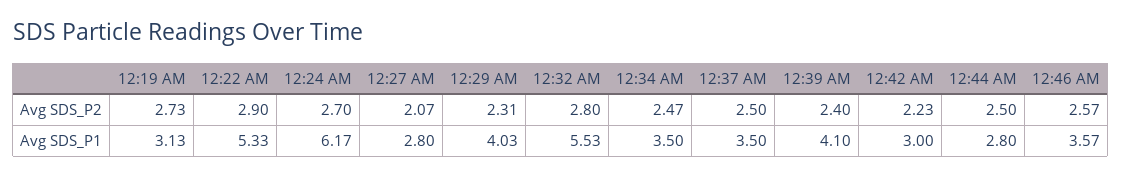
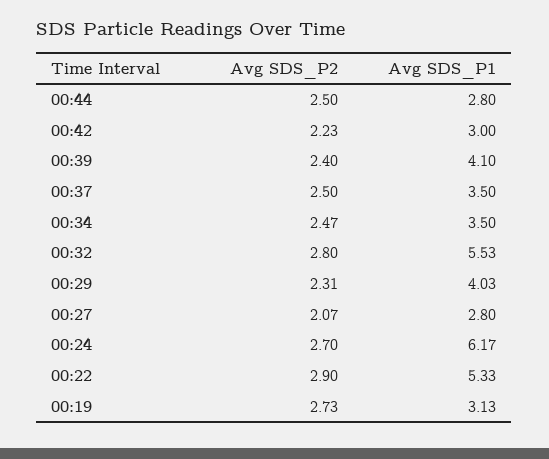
  {
    "12:19 AM": {
      "Avg SDS_P2": 2.73,
      "Avg SDS_P1": 3.13
    },
    "12:22 AM": {
      "Avg SDS_P2": 2.9,
      "Avg SDS_P1": 5.33
    },
    "12:24 AM": {
      "Avg SDS_P2": 2.7,
      "Avg SDS_P1": 6.17
    },
    "12:27 AM": {
      "Avg SDS_P2": 2.07,
      "Avg SDS_P1": 2.8
    },
    "12:29 AM": {
      "Avg SDS_P2": 2.31,
      "Avg SDS_P1": 4.03
    },
    "12:32 AM": {
      "Avg SDS_P2": 2.8,
      "Avg SDS_P1": 5.53
    },
    "12:34 AM": {
      "Avg SDS_P2": 2.47,
      "Avg SDS_P1": 3.5
    },
    "12:37 AM": {
      "Avg SDS_P2": 2.5,
      "Avg SDS_P1": 3.5
    },
    "12:39 AM": {
      "Avg SDS_P2": 2.4,
      "Avg SDS_P1": 4.1
    },
    "12:42 AM": {
      "Avg SDS_P2": 2.23,
      "Avg SDS_P1": 3
    },
    "12:44 AM": {
      "Avg SDS_P2": 2.5,
      "Avg SDS_P1": 2.8
-   },
+   }
-   "12:46 AM": {
-     "Avg SDS_P2": 2.57,
-     "Avg SDS_P1": 3.57
-   }
  }

